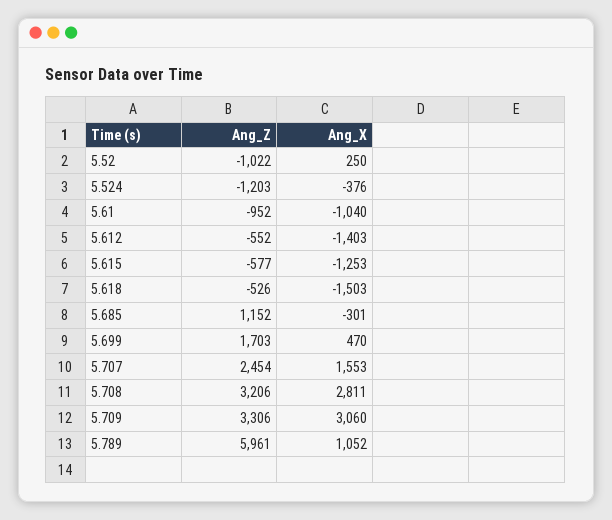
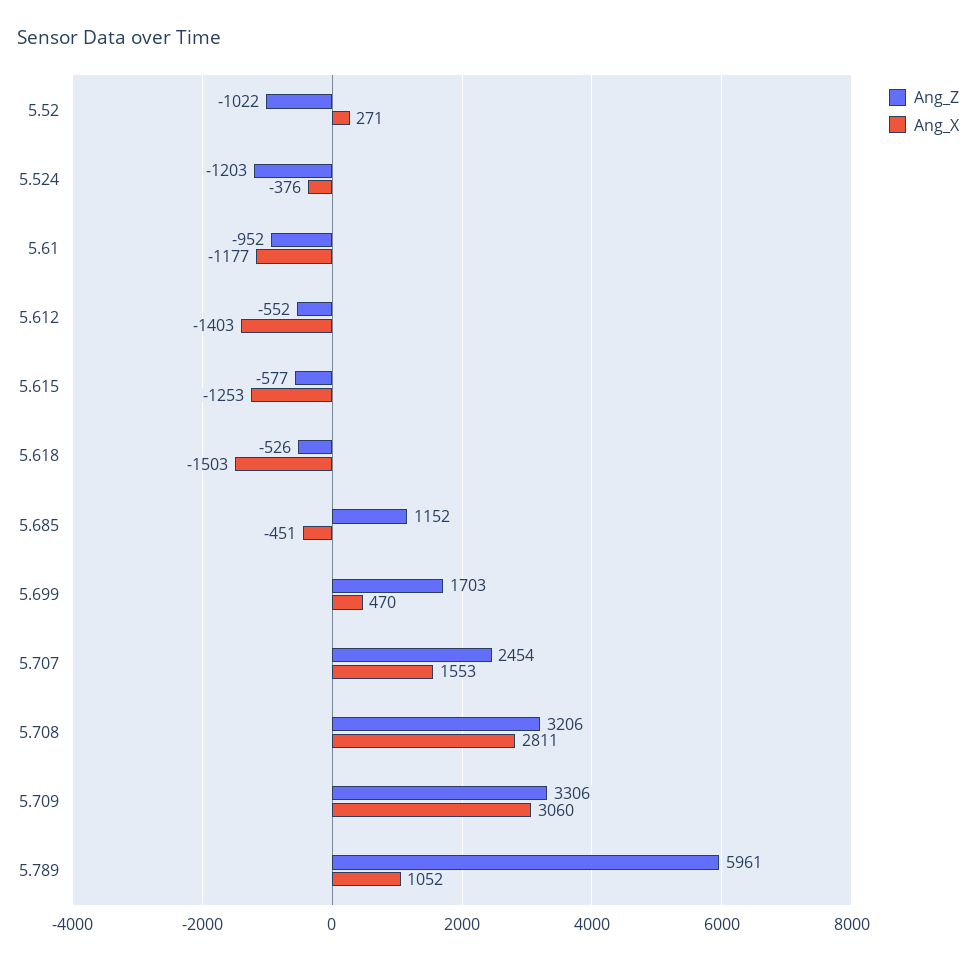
  {
    "Ang_Z": {
      "5.52": -1022,
      "5.524": -1203,
      "5.61": -952,
      "5.612": -552,
      "5.615": -577,
      "5.618": -526,
      "5.685": 1152,
      "5.699": 1703,
      "5.707": 2454,
      "5.708": 3206,
      "5.709": 3306,
      "5.789": 5961
    },
    "Ang_X": {
-     "5.52": 250,
+     "5.52": 271,
      "5.524": -376,
-     "5.61": -1040,
+     "5.61": -1177,
      "5.612": -1403,
      "5.615": -1253,
      "5.618": -1503,
-     "5.685": -301,
+     "5.685": -451,
      "5.699": 470,
      "5.707": 1553,
      "5.708": 2811,
      "5.709": 3060,
      "5.789": 1052
    }
  }

